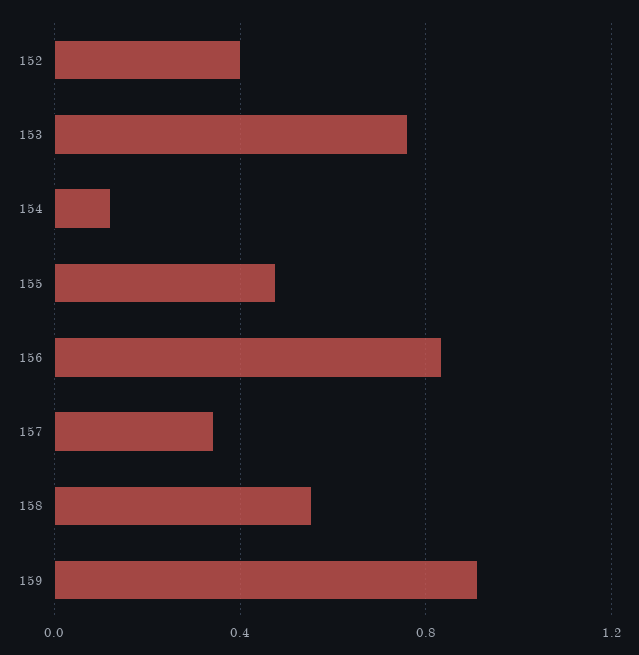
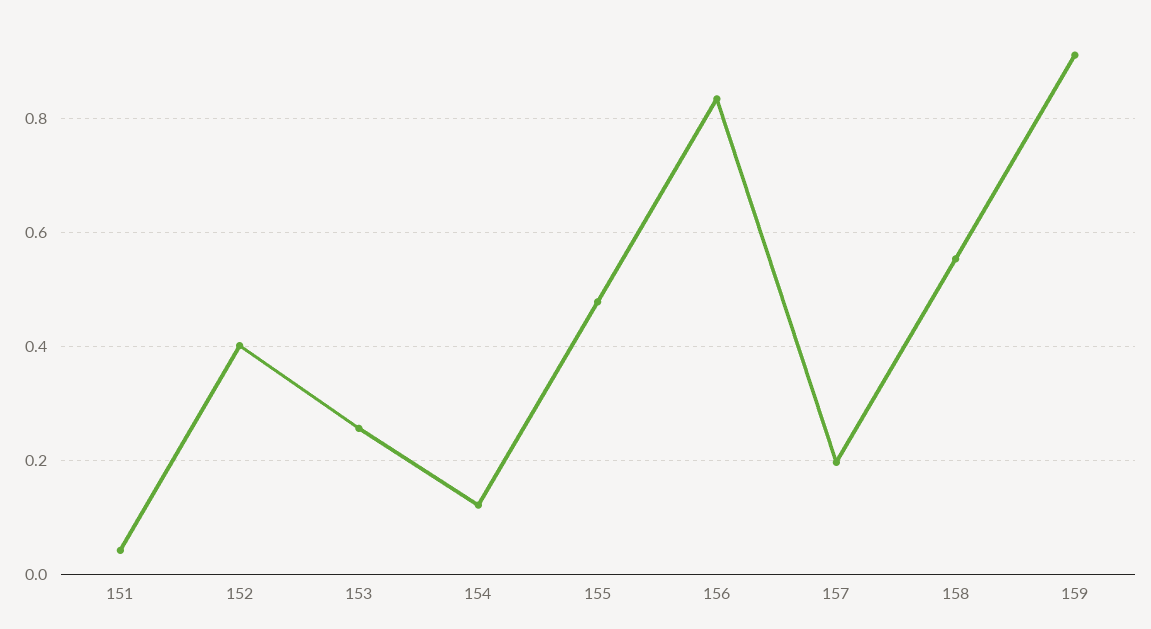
  {
    "152": 0.4,
-   "153": 0.75,
+   "153": 0.26,
    "154": 0.12,
    "155": 0.48,
    "156": 0.84,
-   "157": 0.35,
+   "157": 0.2,
    "158": 0.56,
-   "159": 0.92
+   "159": 0.92,
+   "151": 0.04
  }

